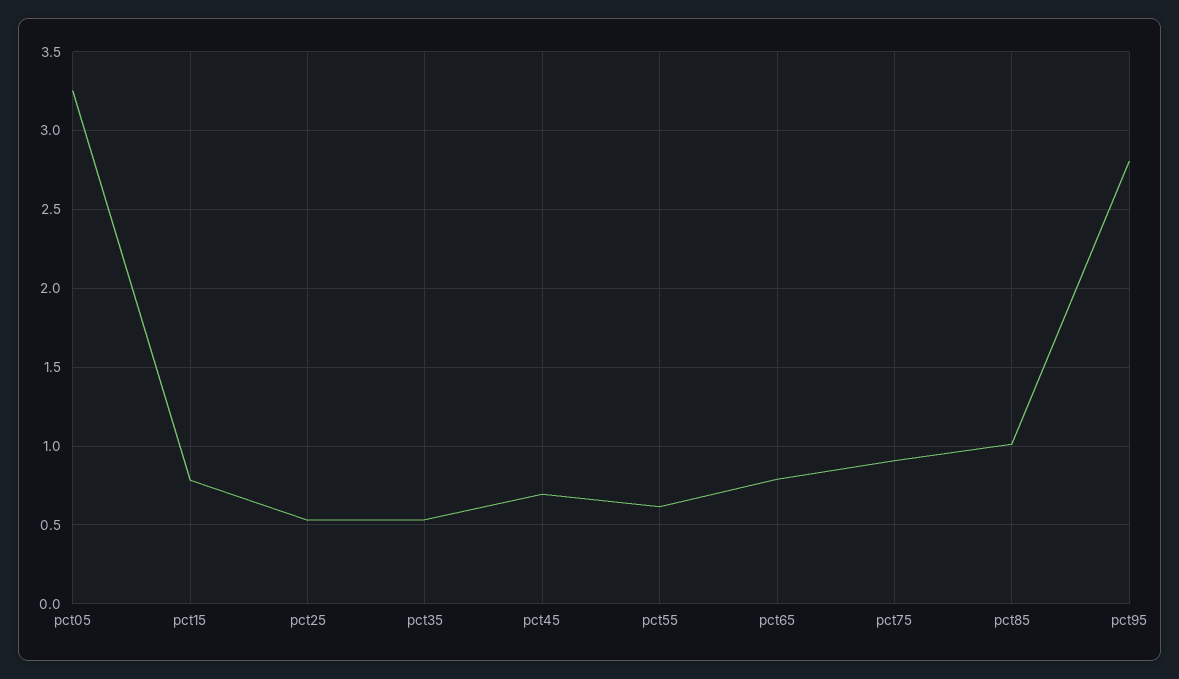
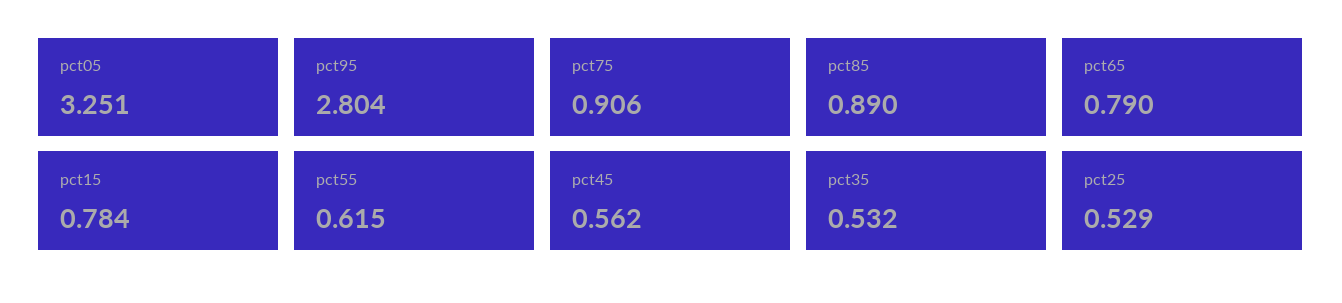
  {
    "pct05": 3.251,
    "pct15": 0.784,
    "pct25": 0.529,
    "pct35": 0.532,
-   "pct45": 0.7,
+   "pct45": 0.562,
    "pct55": 0.615,
    "pct65": 0.79,
    "pct75": 0.906,
-   "pct85": 1,
+   "pct85": 0.89,
    "pct95": 2.804
  }

